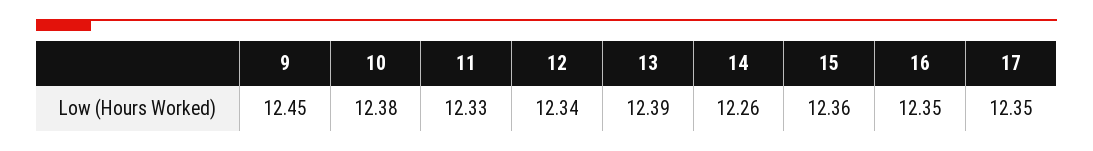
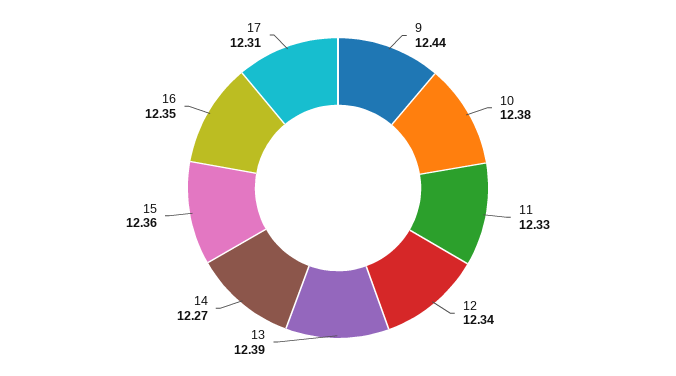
  {
-   "9": 12.45,
+   "9": 12.44,
    "10": 12.38,
    "11": 12.33,
    "12": 12.34,
    "13": 12.39,
-   "14": 12.26,
+   "14": 12.27,
    "15": 12.36,
    "16": 12.35,
-   "17": 12.35
+   "17": 12.31
  }

